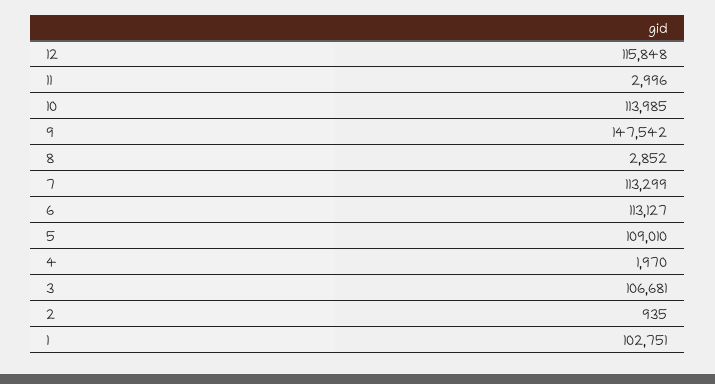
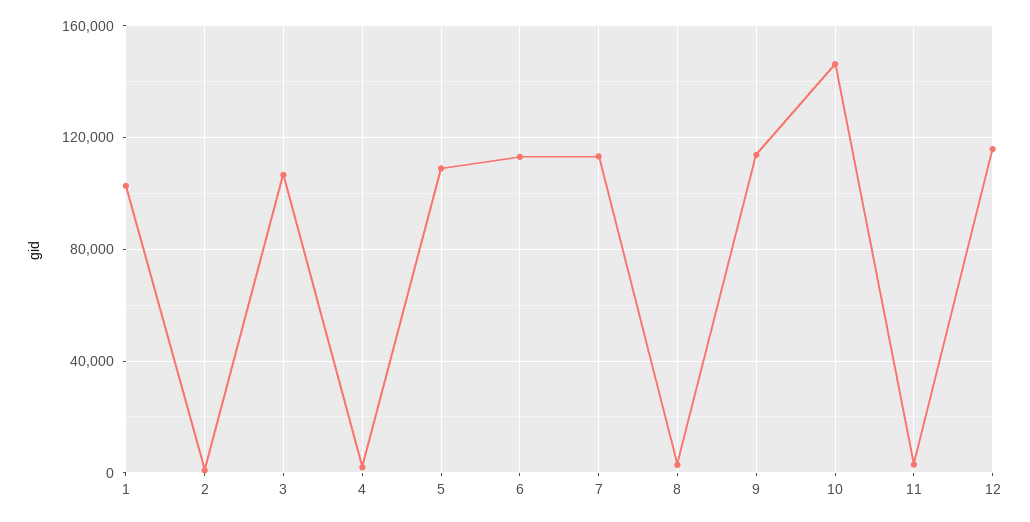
  {
    "12": 115848,
    "11": 2996,
-   "10": 113985,
+   "10": 145000,
-   "9": 147542,
+   "9": 115000,
    "8": 2852,
    "7": 113299,
    "6": 113127,
    "5": 109010,
    "4": 1970,
    "3": 106681,
    "2": 935,
    "1": 102751
  }

